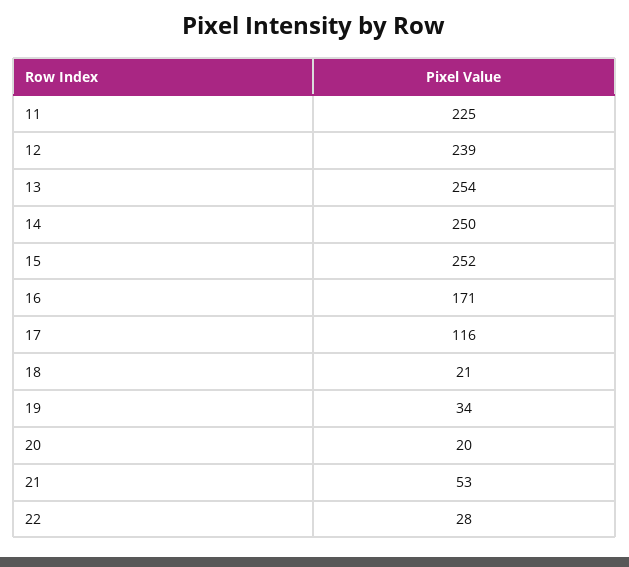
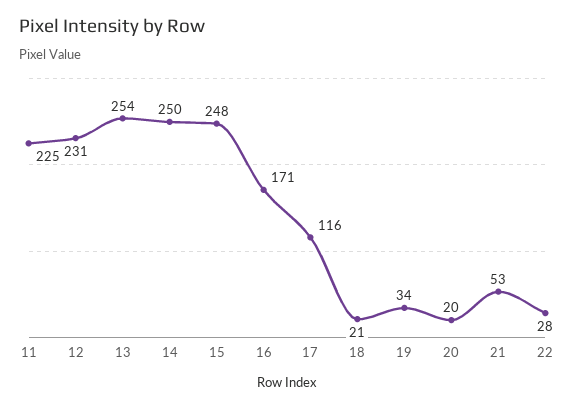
  {
    "11": 225,
-   "12": 239,
+   "12": 231,
    "13": 254,
    "14": 250,
-   "15": 252,
+   "15": 248,
    "16": 171,
    "17": 116,
    "18": 21,
    "19": 34,
    "20": 20,
    "21": 53,
    "22": 28
  }

